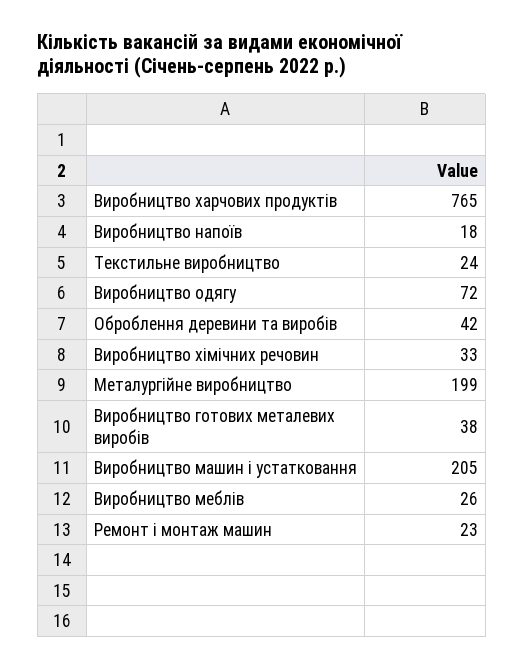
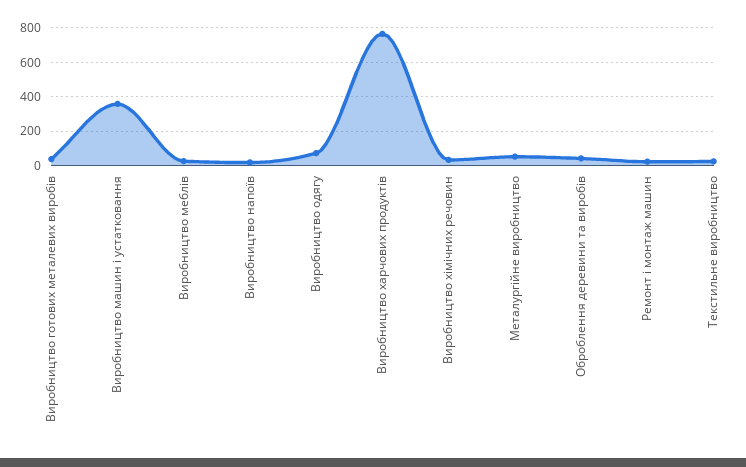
  {
    "Виробництво харчових продуктів": 765,
    "Виробництво напоїв": 18,
    "Текстильне виробництво": 24,
    "Виробництво одягу": 72,
    "Оброблення деревини та виробів": 42,
    "Виробництво хімічних речовин": 33,
-   "Металургійне виробництво": 199,
+   "Металургійне виробництво": 50,
    "Виробництво готових металевих виробів": 38,
-   "Виробництво машин і устатковання": 205,
+   "Виробництво машин і устатковання": 350,
    "Виробництво меблів": 26,
    "Ремонт і монтаж машин": 23
  }

